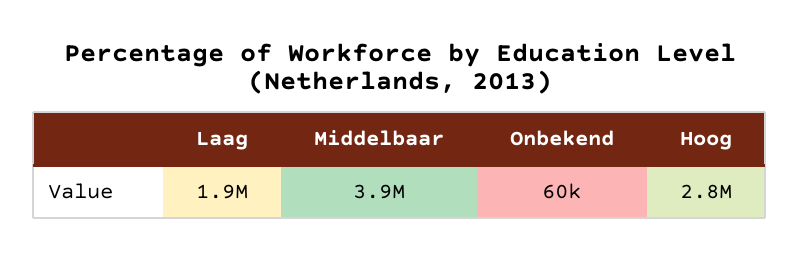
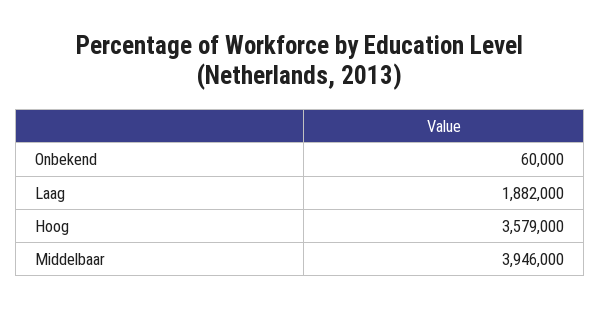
  {
    "Laag": 1882000,
    "Middelbaar": 3946000,
    "Onbekend": 60000,
-   "Hoog": 2800000
+   "Hoog": 3579000
  }

